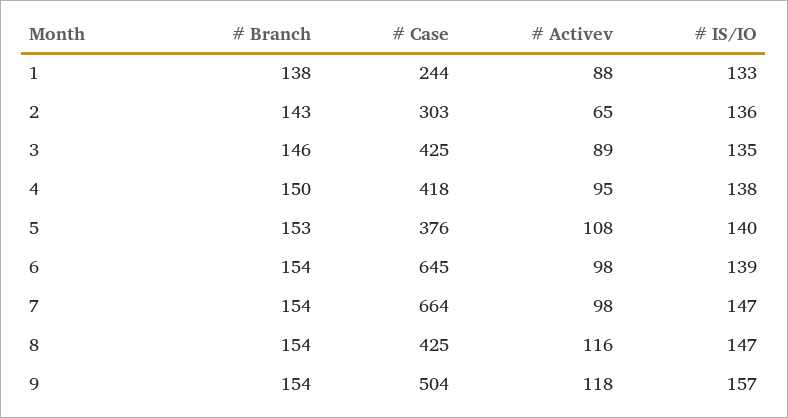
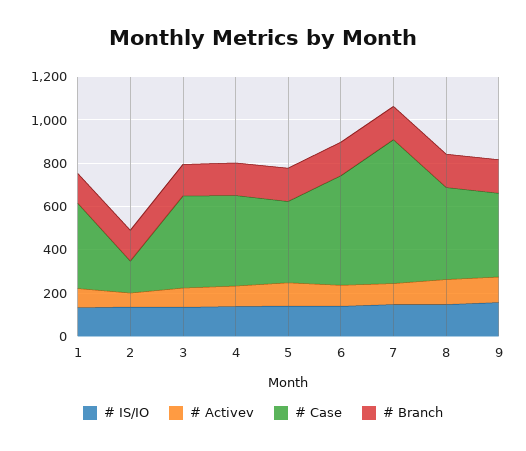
  {
    "# Branch": {
      "1": 138,
      "2": 143,
      "3": 146,
      "4": 150,
      "5": 153,
      "6": 154,
      "7": 154,
      "8": 154,
      "9": 154
    },
    "# Case": {
-     "1": 244,
+     "1": 400,
-     "2": 303,
+     "2": 150,
      "3": 425,
      "4": 418,
      "5": 376,
-     "6": 645,
+     "6": 500,
      "7": 664,
      "8": 425,
-     "9": 504
+     "9": 400
    },
    "# Activev": {
      "1": 88,
      "2": 65,
      "3": 89,
      "4": 95,
      "5": 108,
      "6": 98,
      "7": 98,
      "8": 116,
      "9": 118
    },
    "# IS/IO": {
      "1": 133,
      "2": 136,
      "3": 135,
      "4": 138,
      "5": 140,
      "6": 139,
      "7": 147,
      "8": 147,
      "9": 157
    }
  }

